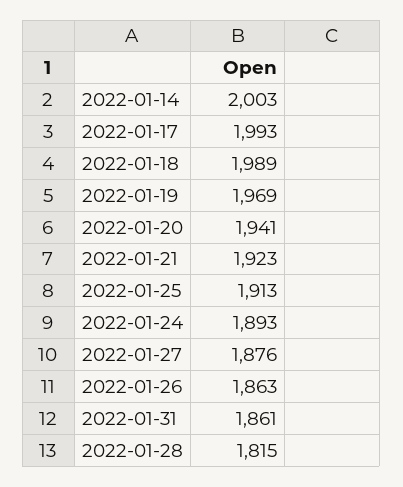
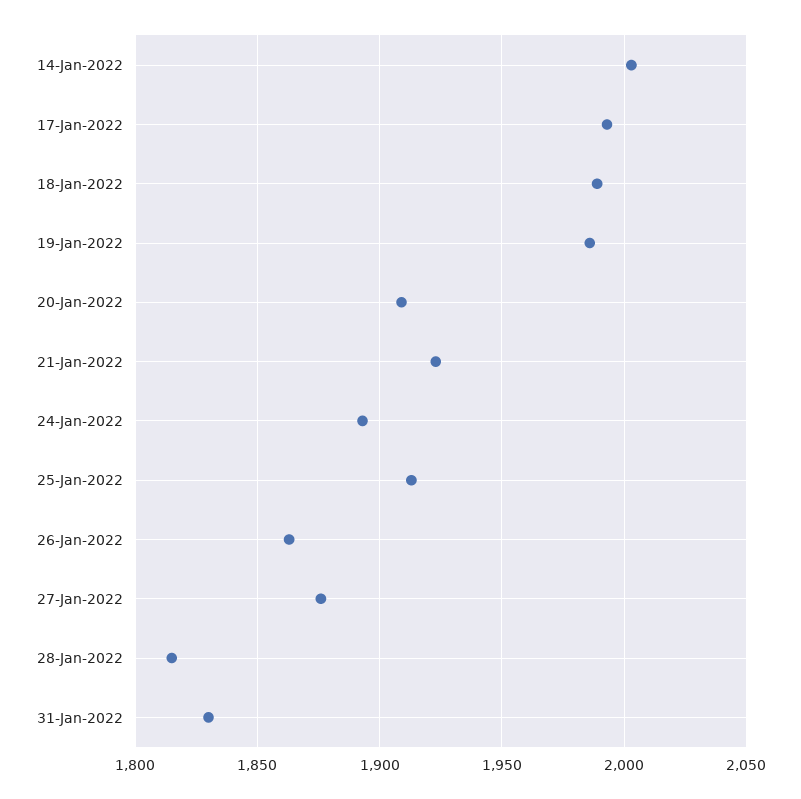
  {
    "2022-01-14": 2003,
    "2022-01-17": 1993,
    "2022-01-18": 1989,
-   "2022-01-19": 1969,
+   "2022-01-19": 1985,
-   "2022-01-20": 1941,
+   "2022-01-20": 1910,
    "2022-01-21": 1923,
    "2022-01-25": 1913,
    "2022-01-24": 1893,
    "2022-01-27": 1876,
    "2022-01-26": 1863,
-   "2022-01-31": 1861,
+   "2022-01-31": 1830,
    "2022-01-28": 1815
  }

